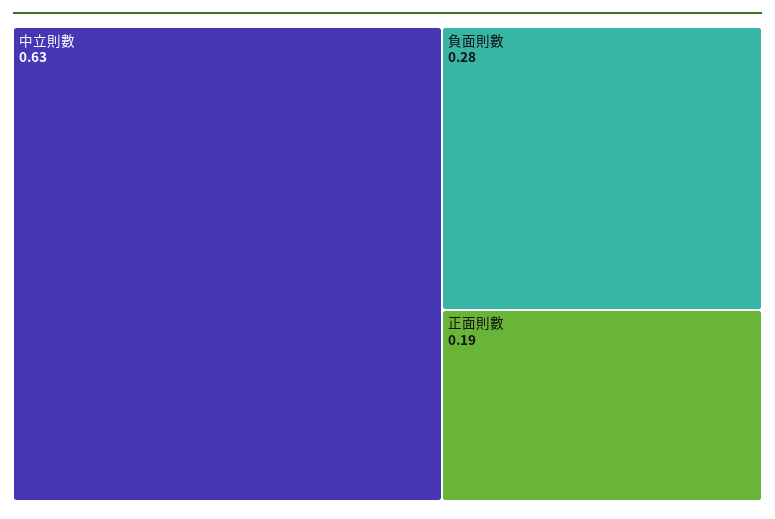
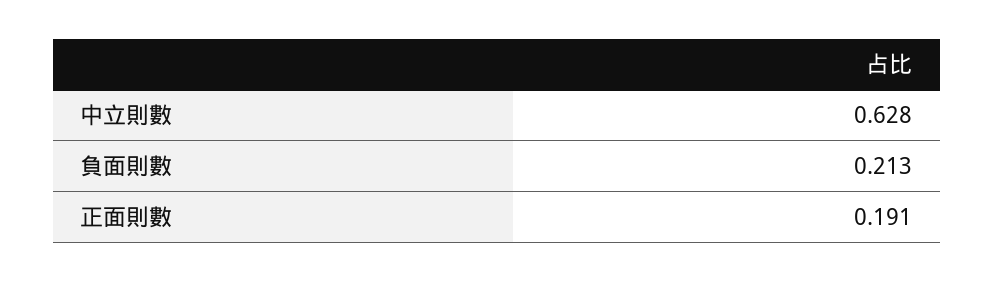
  {
    "中立則數": 0.628,
-   "負面則數": 0.28,
+   "負面則數": 0.213,
    "正面則數": 0.191
  }

